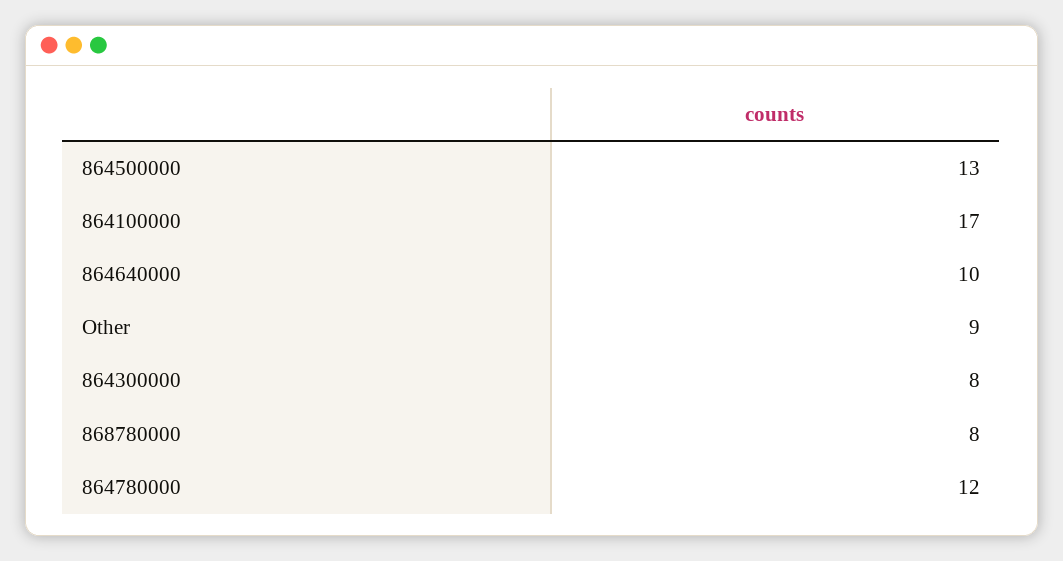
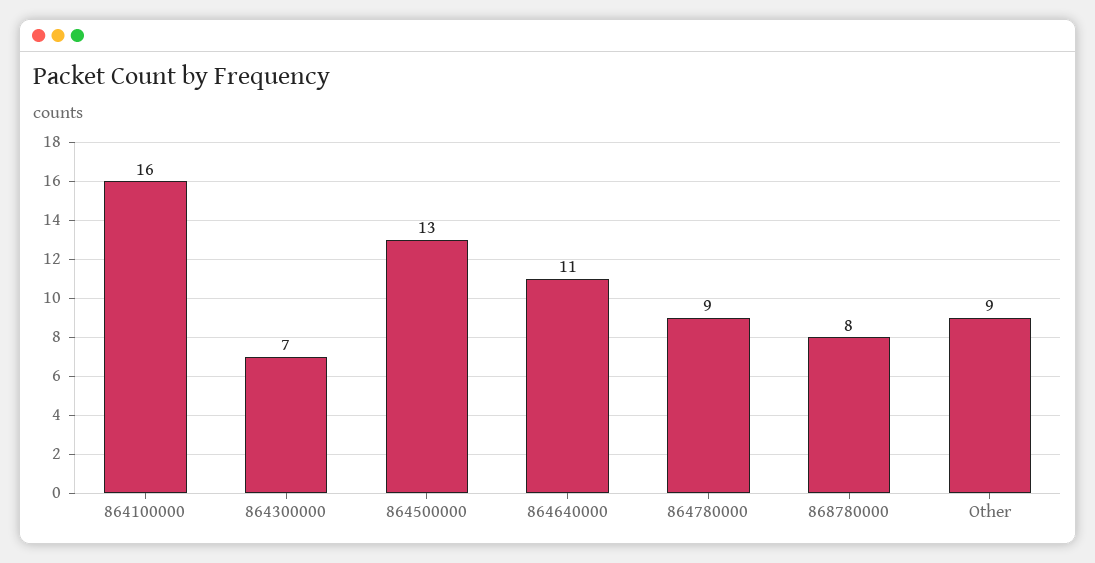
  {
    "864500000": 13,
-   "864100000": 17,
+   "864100000": 16,
-   "864640000": 10,
+   "864640000": 11,
    "Other": 9,
-   "864300000": 8,
+   "864300000": 7,
    "868780000": 8,
-   "864780000": 12
+   "864780000": 9
  }

